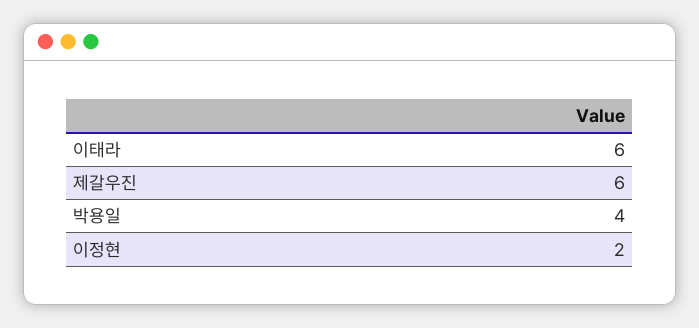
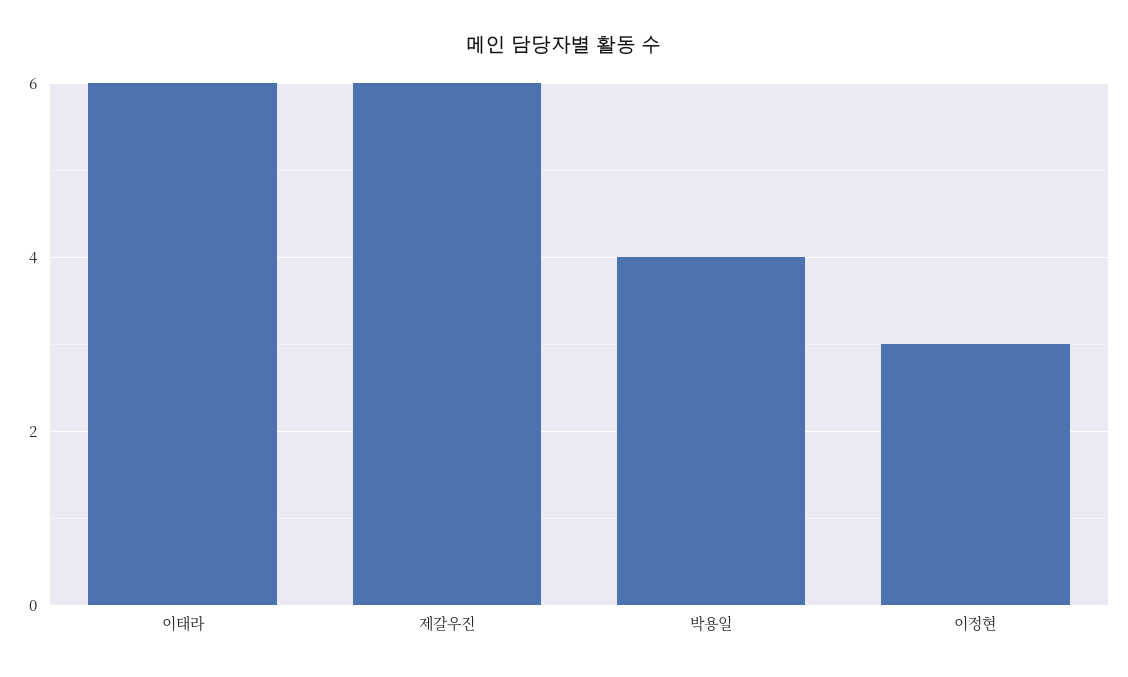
  {
    "이태라": 6,
    "제갈우진": 6,
    "박용일": 4,
-   "이정현": 2
+   "이정현": 3
  }

